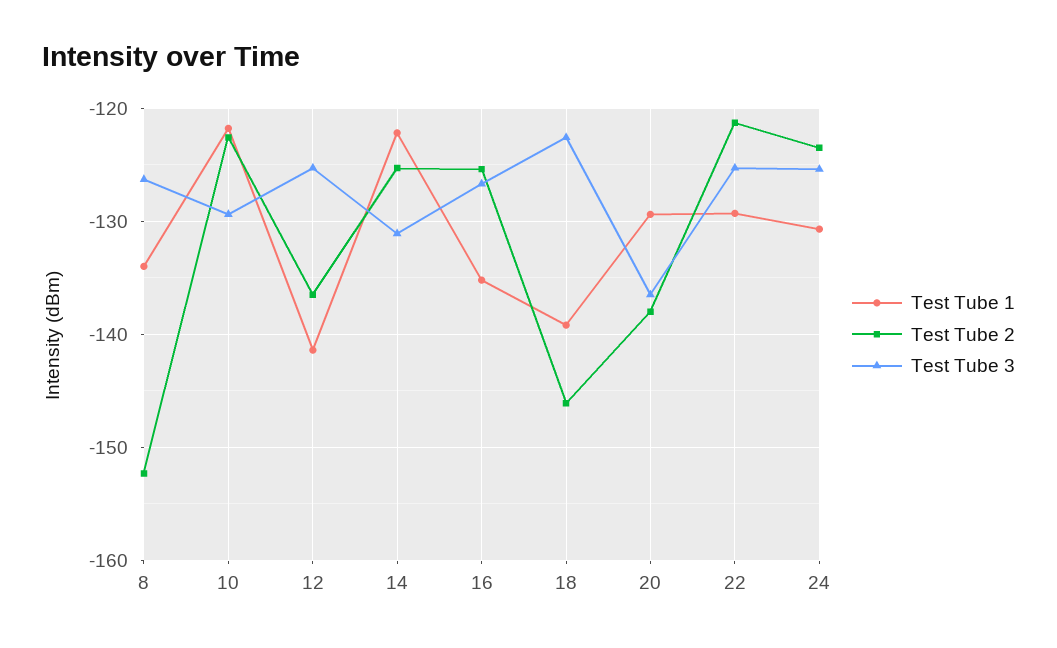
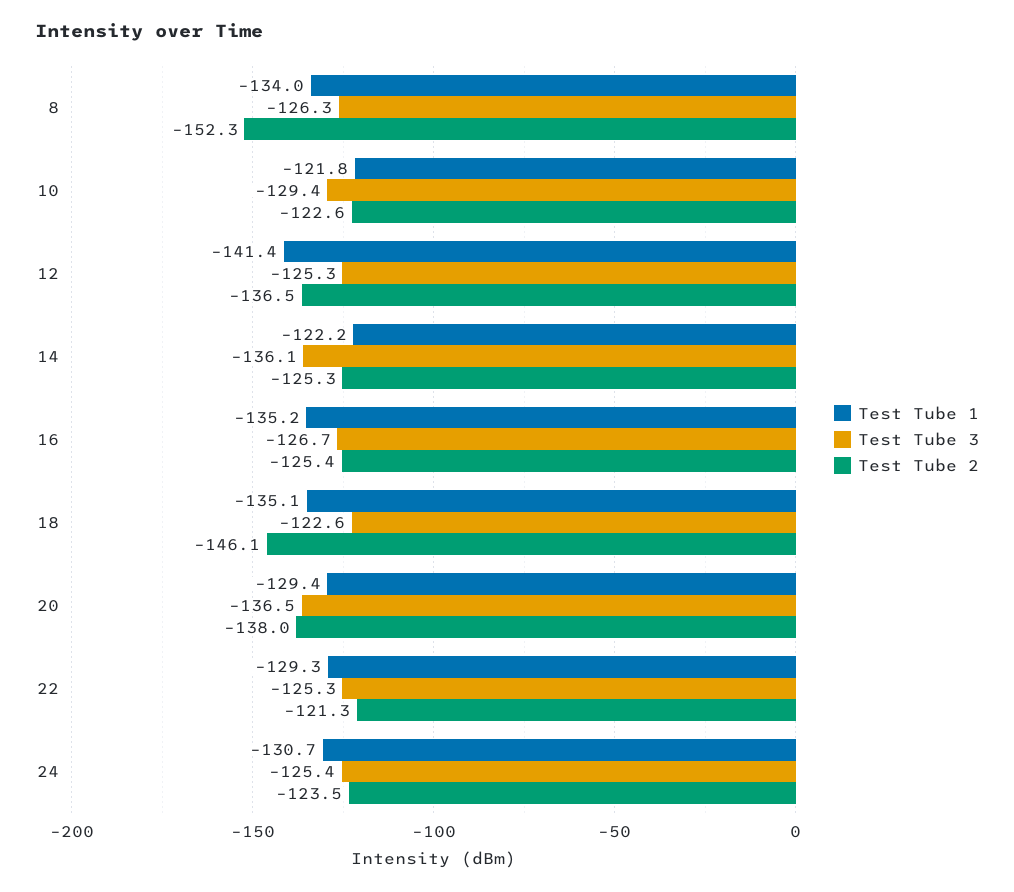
  {
    "Test Tube 1": {
      "8": -134,
      "10": -121.8,
      "12": -141.4,
      "14": -122.2,
      "16": -135.2,
-     "18": -139,
+     "18": -135.1,
      "20": -129.4,
      "22": -129.3,
      "24": -130.7
    },
    "Test Tube 2": {
      "8": -152.3,
      "10": -122.6,
      "12": -136.5,
      "14": -125.3,
      "16": -125.4,
      "18": -146.1,
      "20": -138,
      "22": -121.3,
      "24": -123.5
    },
    "Test Tube 3": {
      "8": -126.3,
      "10": -129.4,
      "12": -125.3,
-     "14": -131,
+     "14": -136.1,
      "16": -126.7,
      "18": -122.6,
      "20": -136.5,
      "22": -125.3,
      "24": -125.4
    }
  }

